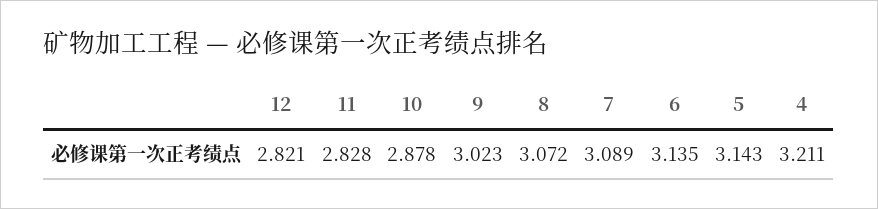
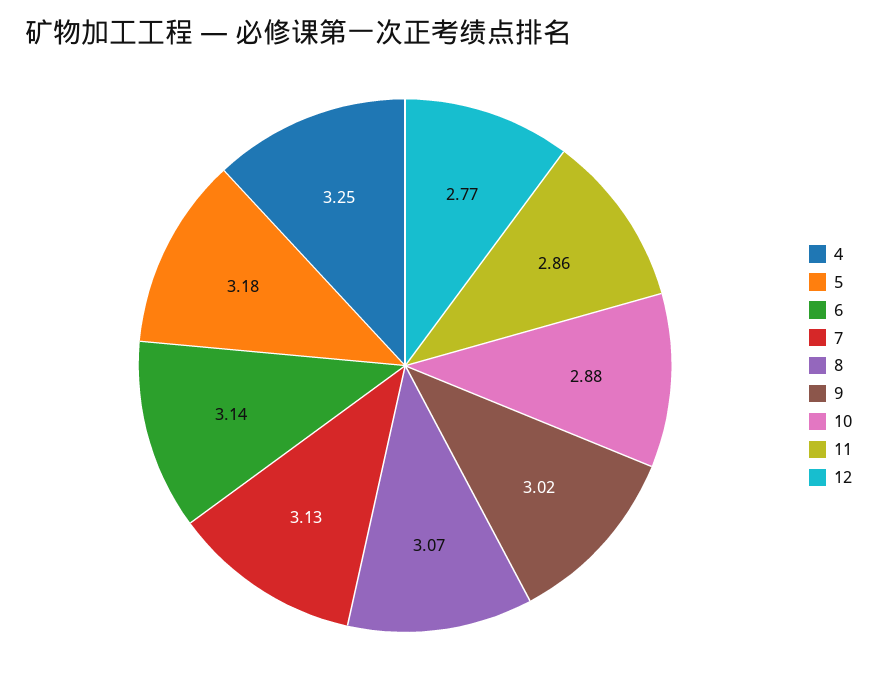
  {
-   "12": 2.821,
+   "12": 2.77,
-   "11": 2.828,
+   "11": 2.86,
    "10": 2.878,
    "9": 3.023,
    "8": 3.072,
-   "7": 3.089,
+   "7": 3.13,
    "6": 3.135,
-   "5": 3.143,
+   "5": 3.18,
-   "4": 3.211
+   "4": 3.25
  }

